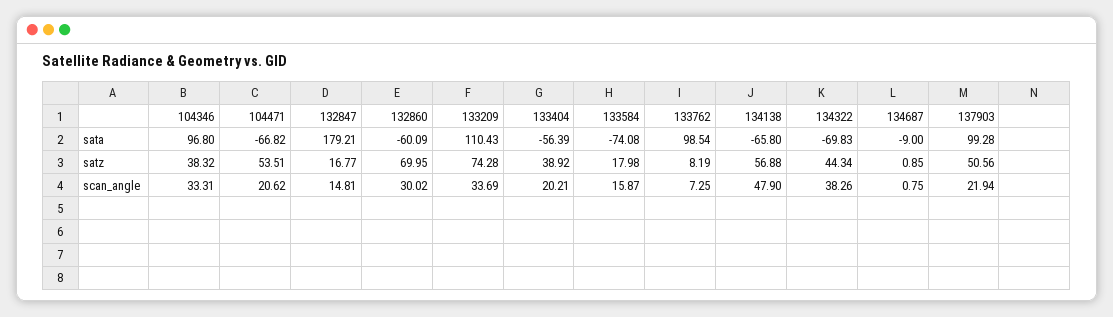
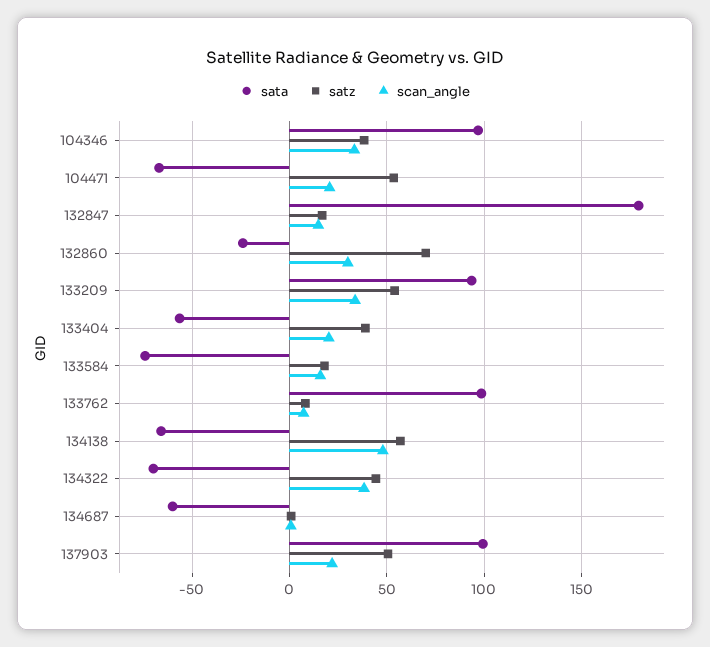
  {
    "sata": {
      "104346": 96.8,
      "104471": -66.82,
      "132847": 179.21,
-     "132860": -60.09,
+     "132860": -25,
-     "133209": 110.43,
+     "133209": 95,
      "133404": -56.39,
      "133584": -74.08,
      "133762": 98.54,
      "134138": -65.8,
      "134322": -69.83,
-     "134687": -9,
+     "134687": -60,
      "137903": 99.28
    },
    "satz": {
      "104346": 38.32,
      "104471": 53.51,
      "132847": 16.77,
      "132860": 69.95,
-     "133209": 74.28,
+     "133209": 55,
      "133404": 38.92,
      "133584": 17.98,
      "133762": 8.19,
      "134138": 56.88,
      "134322": 44.34,
      "134687": 0.85,
      "137903": 50.56
    },
    "scan_angle": {
      "104346": 33.31,
      "104471": 20.62,
      "132847": 14.81,
      "132860": 30.02,
      "133209": 33.69,
      "133404": 20.21,
      "133584": 15.87,
      "133762": 7.25,
      "134138": 47.9,
      "134322": 38.26,
      "134687": 0.75,
      "137903": 21.94
    }
  }

